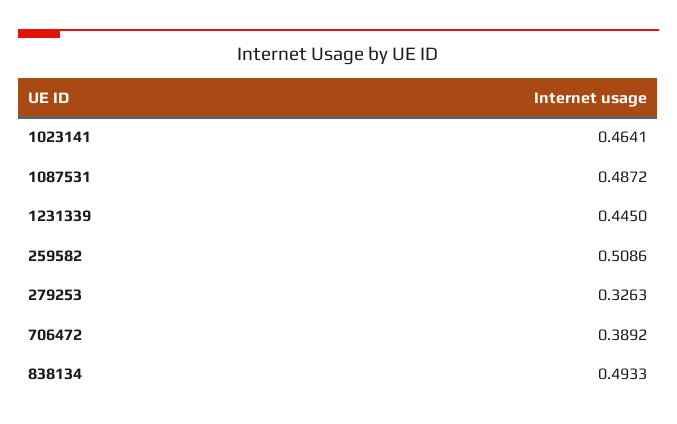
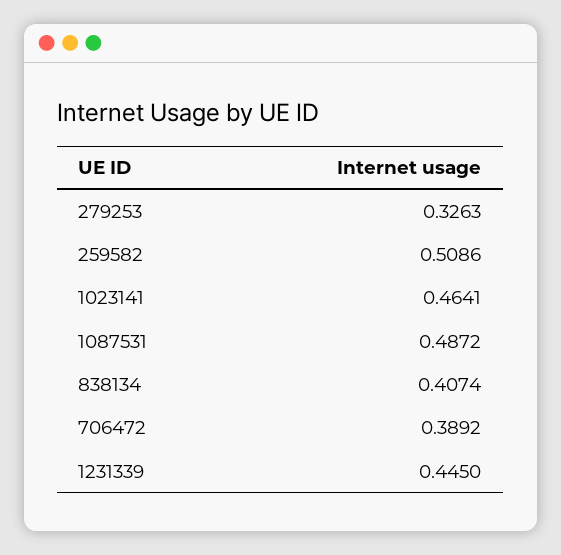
  {
    "1023141": 0.4641,
    "1087531": 0.4872,
    "1231339": 0.445,
    "259582": 0.5086,
    "279253": 0.3263,
    "706472": 0.3892,
-   "838134": 0.4933
+   "838134": 0.4074
  }

